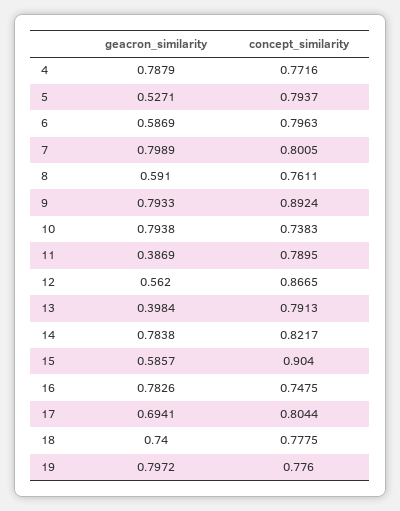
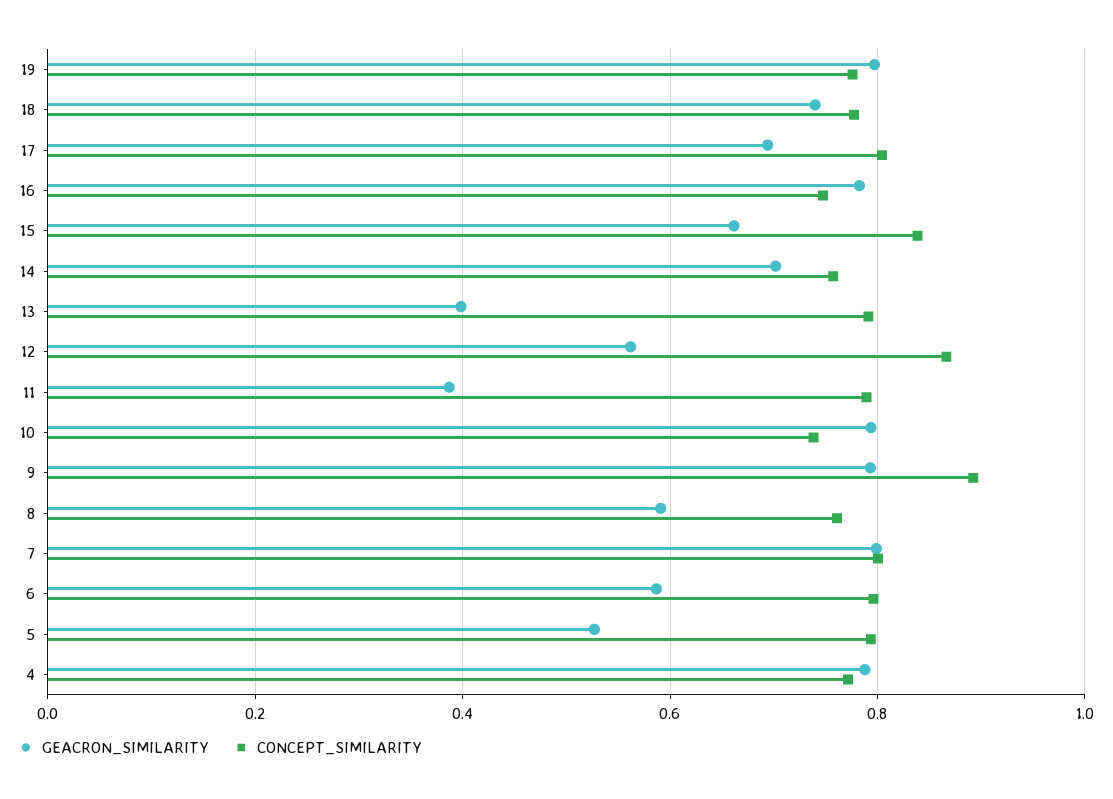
  {
    "geacron_similarity": {
      "4": 0.7879,
      "5": 0.5271,
      "6": 0.5869,
      "7": 0.7989,
      "8": 0.591,
      "9": 0.7933,
      "10": 0.7938,
      "11": 0.3869,
      "12": 0.562,
      "13": 0.3984,
-     "14": 0.7838,
+     "14": 0.7,
-     "15": 0.5857,
+     "15": 0.66,
      "16": 0.7826,
      "17": 0.6941,
      "18": 0.74,
      "19": 0.7972
    },
    "concept_similarity": {
      "4": 0.7716,
      "5": 0.7937,
      "6": 0.7963,
      "7": 0.8005,
      "8": 0.7611,
      "9": 0.8924,
      "10": 0.7383,
      "11": 0.7895,
      "12": 0.8665,
      "13": 0.7913,
-     "14": 0.8217,
+     "14": 0.76,
-     "15": 0.904,
+     "15": 0.84,
      "16": 0.7475,
      "17": 0.8044,
      "18": 0.7775,
      "19": 0.776
    }
  }

